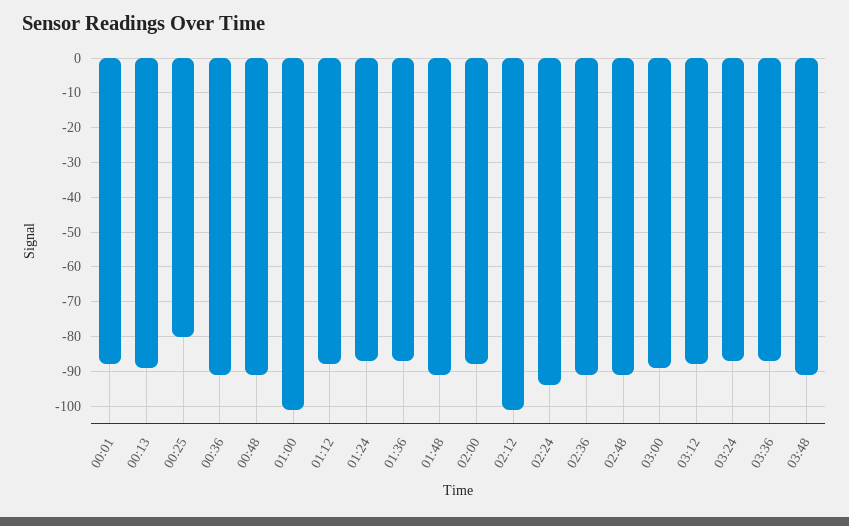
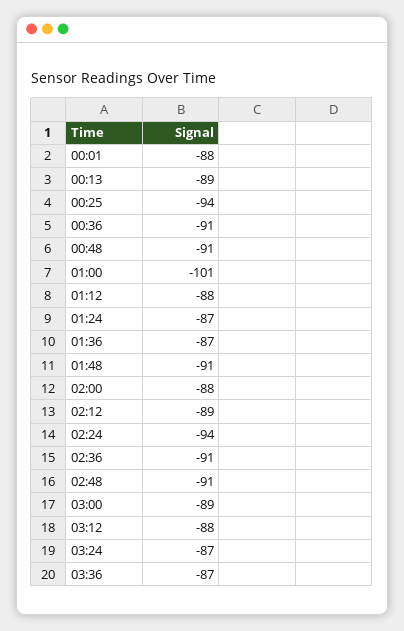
  {
    "00:01": -88,
    "00:13": -89,
-   "00:25": -80,
+   "00:25": -94,
    "00:36": -91,
    "00:48": -91,
    "01:00": -101,
    "01:12": -88,
    "01:24": -87,
    "01:36": -87,
    "01:48": -91,
    "02:00": -88,
-   "02:12": -100,
+   "02:12": -89,
    "02:24": -94,
    "02:36": -91,
    "02:48": -91,
    "03:00": -89,
    "03:12": -88,
    "03:24": -87,
-   "03:36": -87,
+   "03:36": -87
-   "03:48": -90
  }

